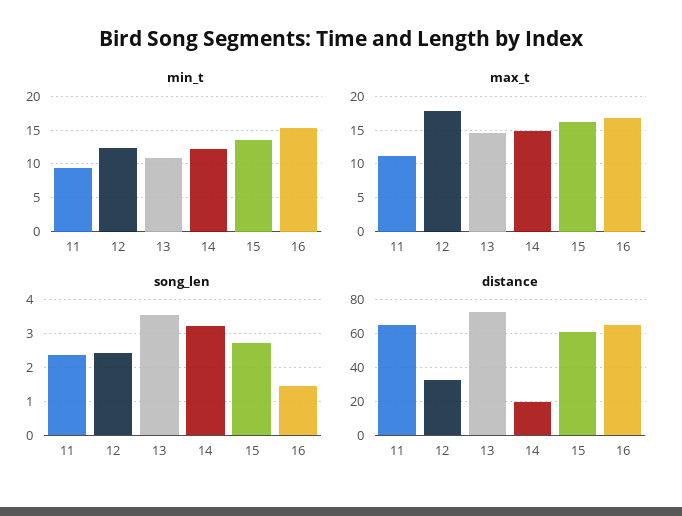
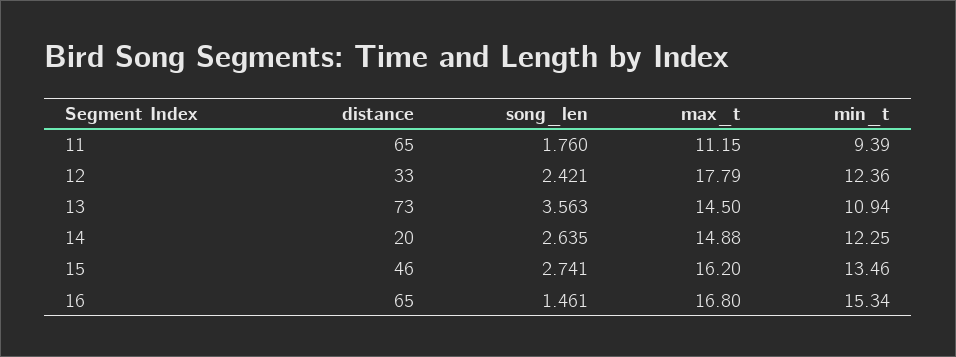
  {
    "min_t": {
      "11": 9.39,
      "12": 12.36,
      "13": 10.94,
      "14": 12.25,
      "15": 13.46,
      "16": 15.34
    },
    "max_t": {
      "11": 11.15,
      "12": 17.79,
      "13": 14.5,
      "14": 14.88,
      "15": 16.2,
      "16": 16.8
    },
    "song_len": {
-     "11": 2.4,
+     "11": 1.76,
      "12": 2.421,
      "13": 3.563,
-     "14": 3.2,
+     "14": 2.635,
      "15": 2.741,
      "16": 1.461
    },
    "distance": {
      "11": 65,
      "12": 33,
      "13": 73,
      "14": 20,
-     "15": 60,
+     "15": 46,
      "16": 65
    }
  }

